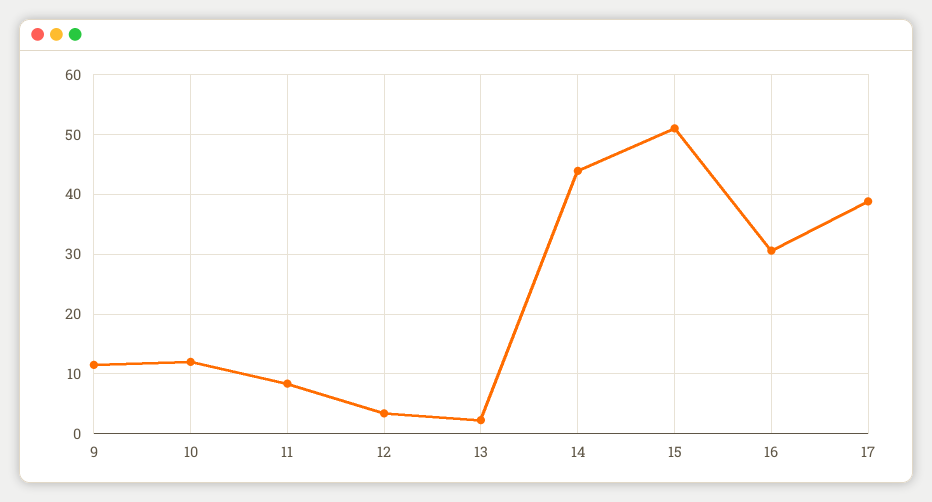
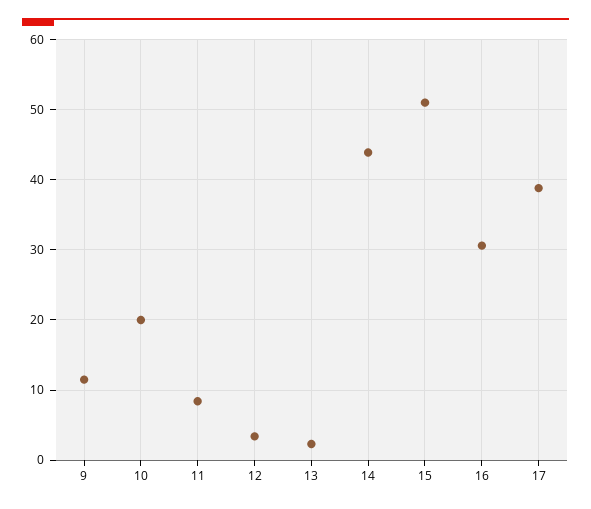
  {
    "9": 12,
-   "10": 12,
+   "10": 20,
    "11": 8,
    "12": 3,
    "13": 2,
    "14": 44,
    "15": 51,
    "16": 31,
    "17": 39
  }

